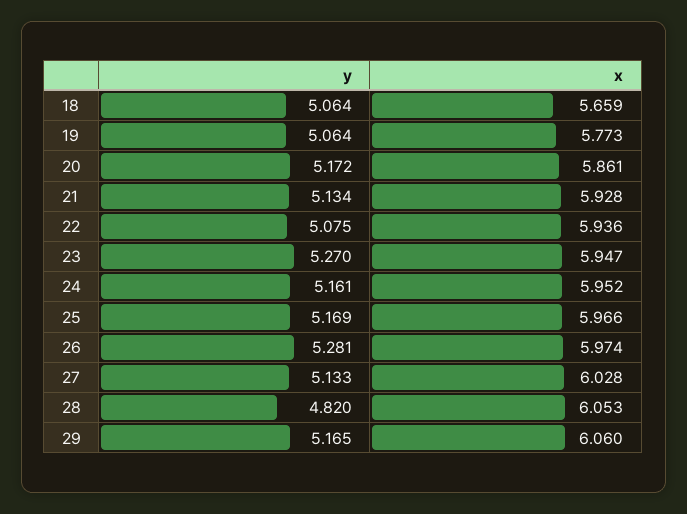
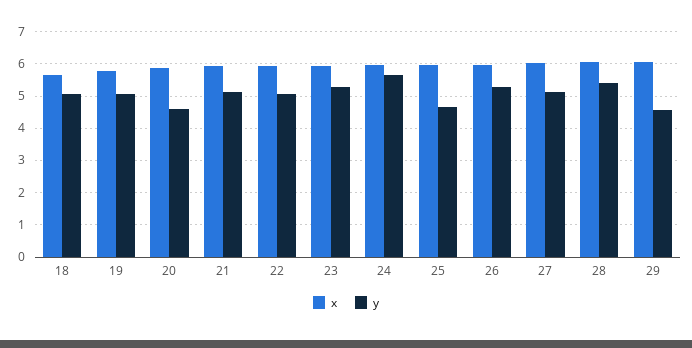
  {
    "y": {
      "18": 5.064,
      "19": 5.064,
-     "20": 5.172,
+     "20": 4.6,
      "21": 5.134,
      "22": 5.075,
      "23": 5.27,
-     "24": 5.161,
+     "24": 5.6,
-     "25": 5.169,
+     "25": 4.6,
      "26": 5.281,
      "27": 5.133,
-     "28": 4.82,
+     "28": 5.4,
-     "29": 5.165
+     "29": 4.6
    },
    "x": {
      "18": 5.659,
      "19": 5.773,
      "20": 5.861,
      "21": 5.928,
      "22": 5.936,
      "23": 5.947,
      "24": 5.952,
      "25": 5.966,
      "26": 5.974,
      "27": 6.028,
      "28": 6.053,
      "29": 6.06
    }
  }

